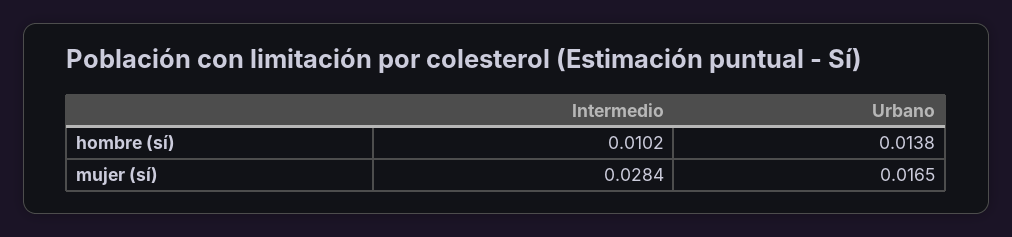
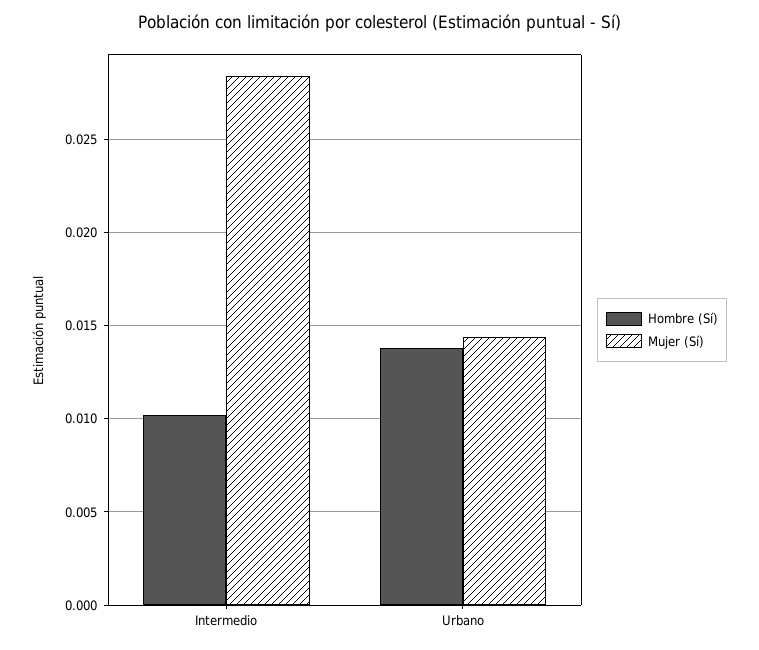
  {
    "hombre (sí)": {
      "Intermedio": 0.0102,
      "Urbano": 0.0138
    },
    "mujer (sí)": {
      "Intermedio": 0.0284,
-     "Urbano": 0.0165
+     "Urbano": 0.0145
    }
  }

